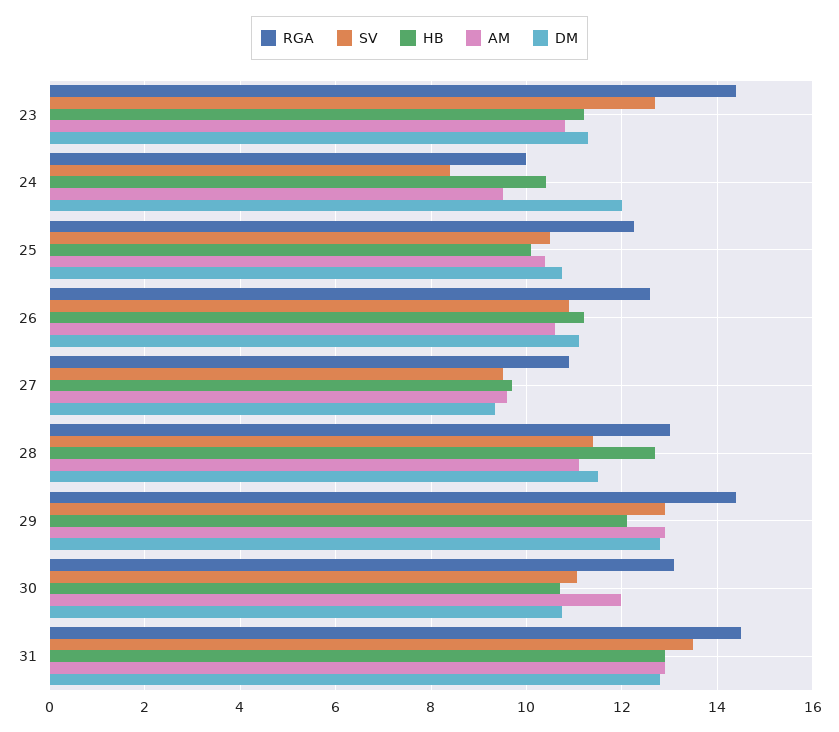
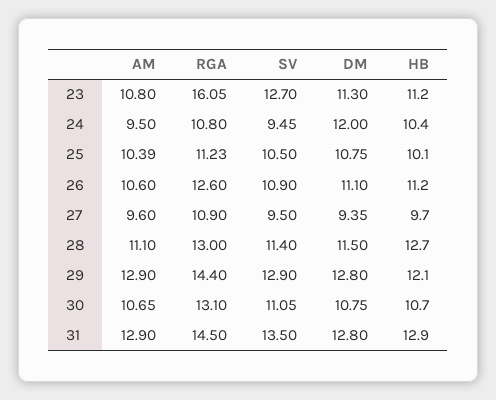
  {
    "RGA": {
-     "23": 14.4,
+     "23": 16.05,
-     "24": 10,
+     "24": 10.8,
-     "25": 12.2,
+     "25": 11.23,
      "26": 12.6,
      "27": 10.9,
      "28": 13,
      "29": 14.4,
      "30": 13.1,
      "31": 14.5
    },
    "SV": {
      "23": 12.7,
-     "24": 8.4,
+     "24": 9.45,
      "25": 10.5,
      "26": 10.9,
      "27": 9.5,
      "28": 11.4,
      "29": 12.9,
      "30": 11.05,
      "31": 13.5
    },
    "HB": {
      "23": 11.2,
      "24": 10.4,
      "25": 10.1,
      "26": 11.2,
      "27": 9.7,
      "28": 12.7,
      "29": 12.1,
      "30": 10.7,
      "31": 12.9
    },
    "AM": {
      "23": 10.8,
      "24": 9.5,
      "25": 10.39,
      "26": 10.6,
      "27": 9.6,
      "28": 11.1,
      "29": 12.9,
-     "30": 12,
+     "30": 10.65,
      "31": 12.9
    },
    "DM": {
      "23": 11.3,
      "24": 12,
      "25": 10.75,
      "26": 11.1,
      "27": 9.35,
      "28": 11.5,
      "29": 12.8,
      "30": 10.75,
      "31": 12.8
    }
  }

